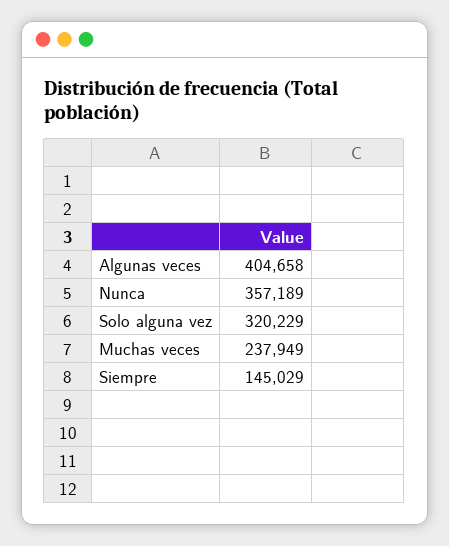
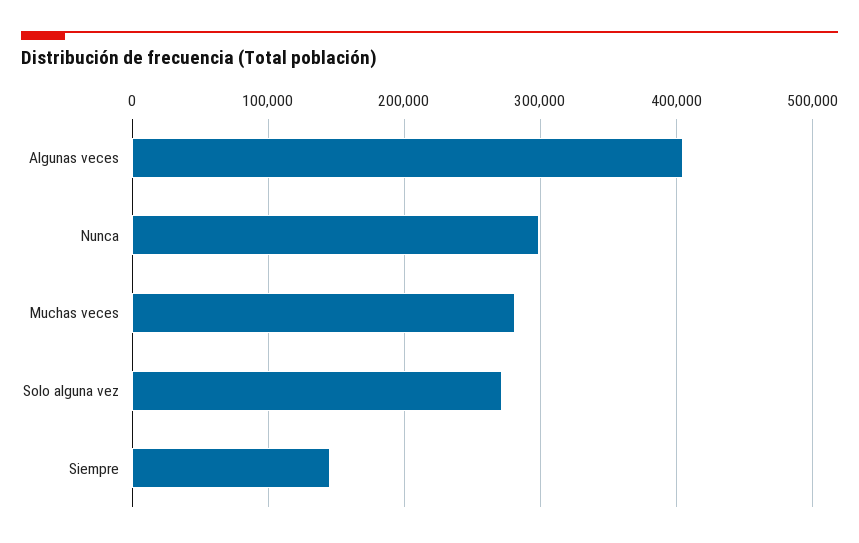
  {
    "Algunas veces": 404658,
-   "Nunca": 357189,
+   "Nunca": 300000,
-   "Solo alguna vez": 320229,
+   "Solo alguna vez": 270000,
-   "Muchas veces": 237949,
+   "Muchas veces": 280000,
    "Siempre": 145029
  }

